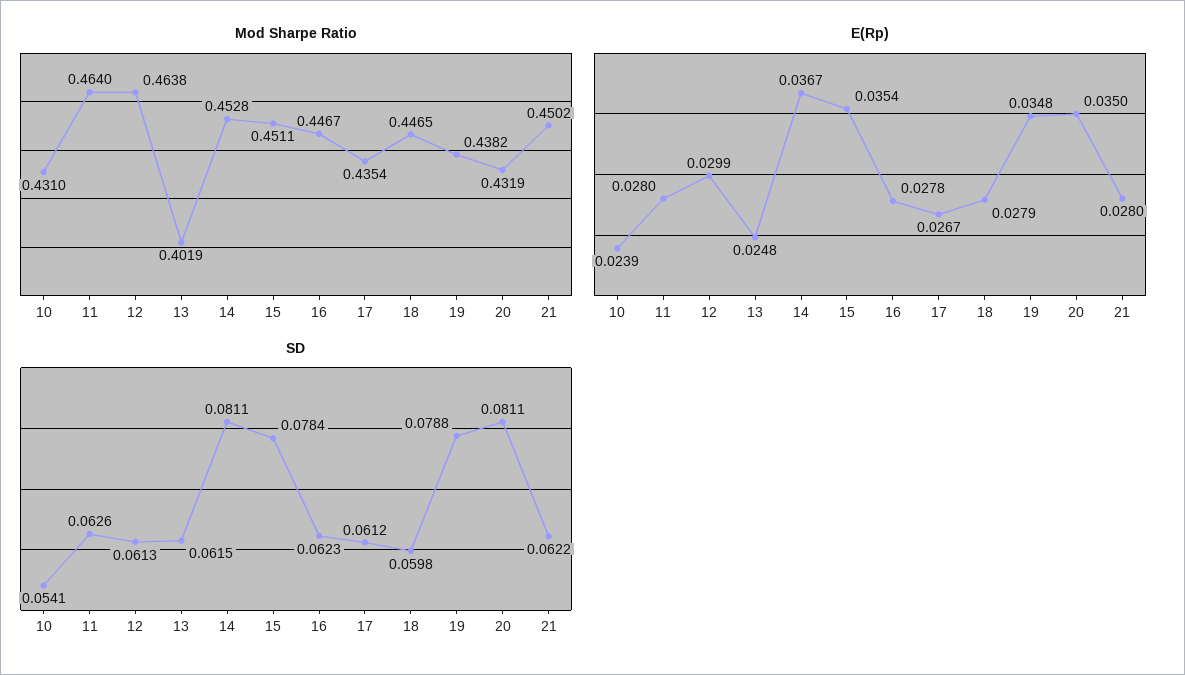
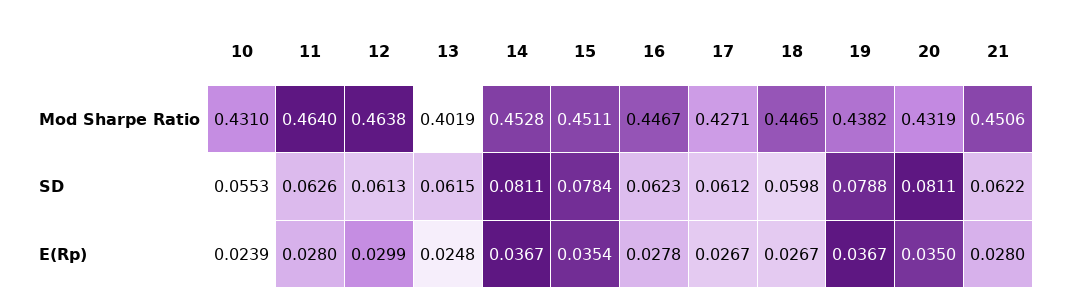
  {
    "Mod Sharpe Ratio": {
      "10": 0.431,
      "11": 0.464,
      "12": 0.4638,
      "13": 0.4019,
      "14": 0.4528,
      "15": 0.4511,
      "16": 0.4467,
-     "17": 0.4354,
+     "17": 0.4271,
      "18": 0.4465,
      "19": 0.4382,
      "20": 0.4319,
-     "21": 0.4502
+     "21": 0.4506
    },
    "E(Rp)": {
      "10": 0.0239,
      "11": 0.028,
      "12": 0.0299,
      "13": 0.0248,
      "14": 0.0367,
      "15": 0.0354,
      "16": 0.0278,
      "17": 0.0267,
-     "18": 0.0279,
+     "18": 0.0267,
-     "19": 0.0348,
+     "19": 0.0367,
      "20": 0.035,
      "21": 0.028
    },
    "SD": {
-     "10": 0.0541,
+     "10": 0.0553,
      "11": 0.0626,
      "12": 0.0613,
      "13": 0.0615,
      "14": 0.0811,
      "15": 0.0784,
      "16": 0.0623,
      "17": 0.0612,
      "18": 0.0598,
      "19": 0.0788,
      "20": 0.0811,
      "21": 0.0622
    }
  }

